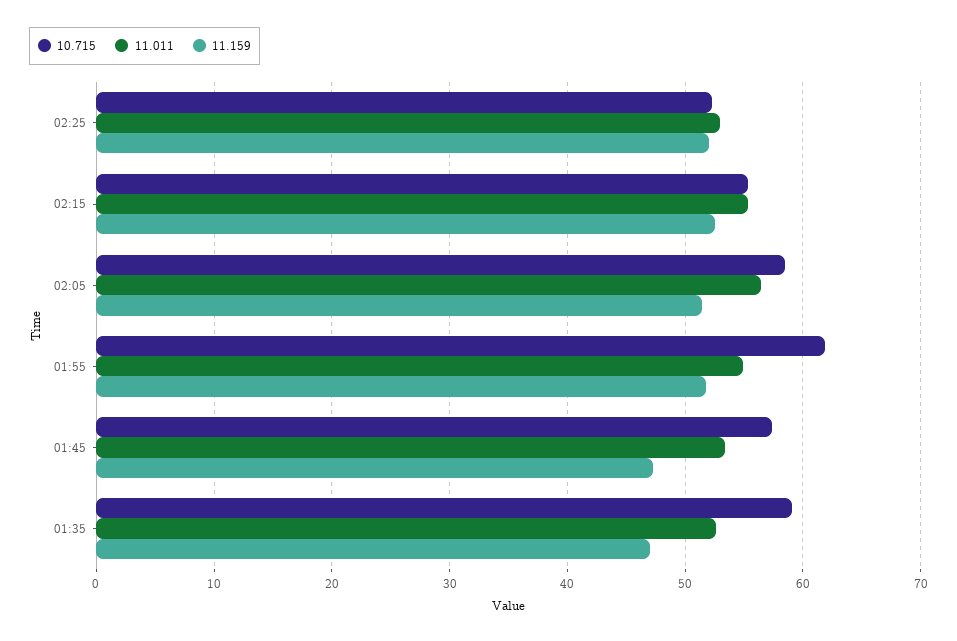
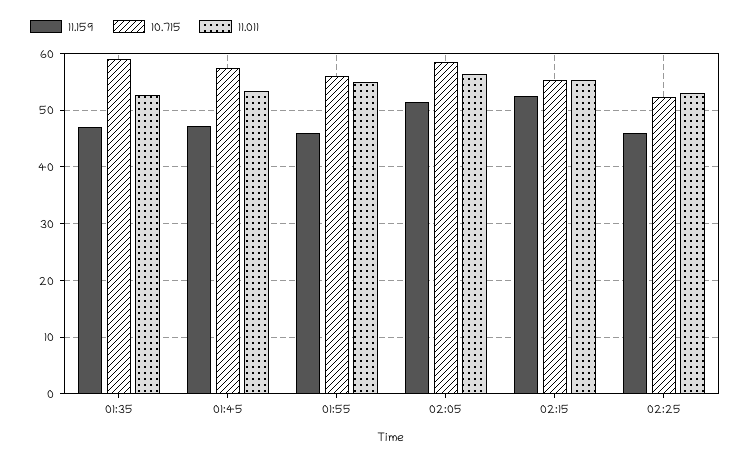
  {
    "10.715": {
      "02:25": 52,
      "02:15": 55,
      "02:05": 59,
-     "01:55": 62,
+     "01:55": 56,
      "01:45": 57,
      "01:35": 59
    },
    "11.011": {
      "02:25": 53,
      "02:15": 55,
      "02:05": 56,
      "01:55": 55,
      "01:45": 53,
      "01:35": 53
    },
    "11.159": {
-     "02:25": 52,
+     "02:25": 46,
      "02:15": 53,
      "02:05": 51,
-     "01:55": 52,
+     "01:55": 46,
      "01:45": 47,
      "01:35": 47
    }
  }

